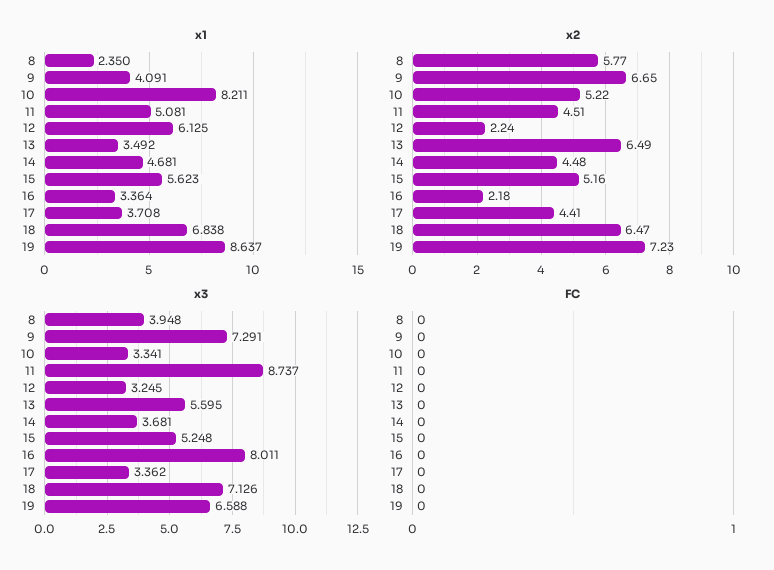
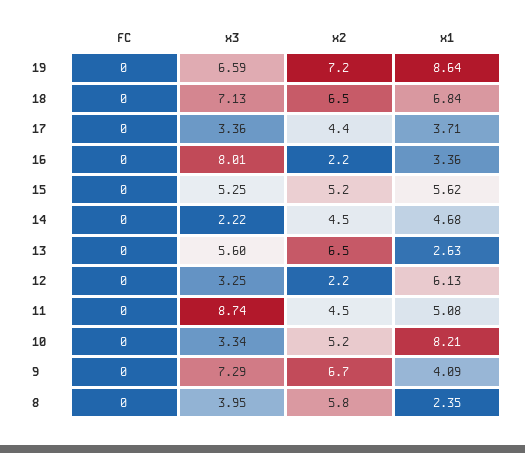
  {
    "x1": {
      "8": 2.35,
      "9": 4.091,
      "10": 8.211,
      "11": 5.081,
      "12": 6.125,
-     "13": 3.492,
+     "13": 2.63,
      "14": 4.681,
      "15": 5.623,
      "16": 3.364,
      "17": 3.708,
      "18": 6.838,
      "19": 8.637
    },
    "x2": {
      "8": 5.77,
      "9": 6.65,
      "10": 5.22,
      "11": 4.51,
      "12": 2.24,
      "13": 6.49,
      "14": 4.48,
      "15": 5.16,
      "16": 2.18,
      "17": 4.41,
      "18": 6.47,
      "19": 7.23
    },
    "x3": {
      "8": 3.948,
      "9": 7.291,
      "10": 3.341,
      "11": 8.737,
      "12": 3.245,
      "13": 5.595,
-     "14": 3.681,
+     "14": 2.22,
      "15": 5.248,
      "16": 8.011,
      "17": 3.362,
      "18": 7.126,
      "19": 6.588
    },
    "FC": {
      "8": 0,
      "9": 0,
      "10": 0,
      "11": 0,
      "12": 0,
      "13": 0,
      "14": 0,
      "15": 0,
      "16": 0,
      "17": 0,
      "18": 0,
      "19": 0
    }
  }

